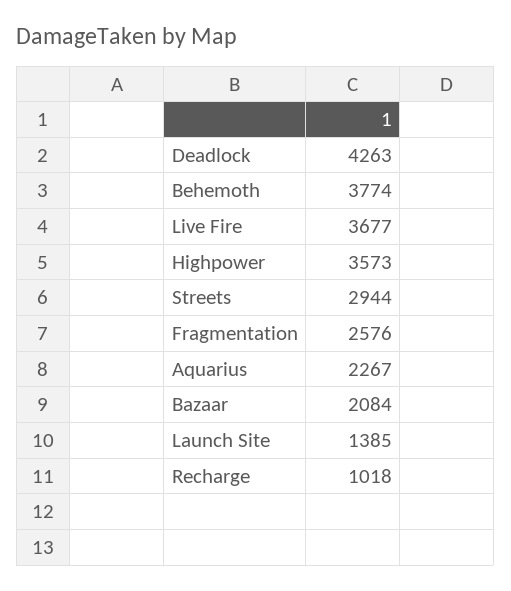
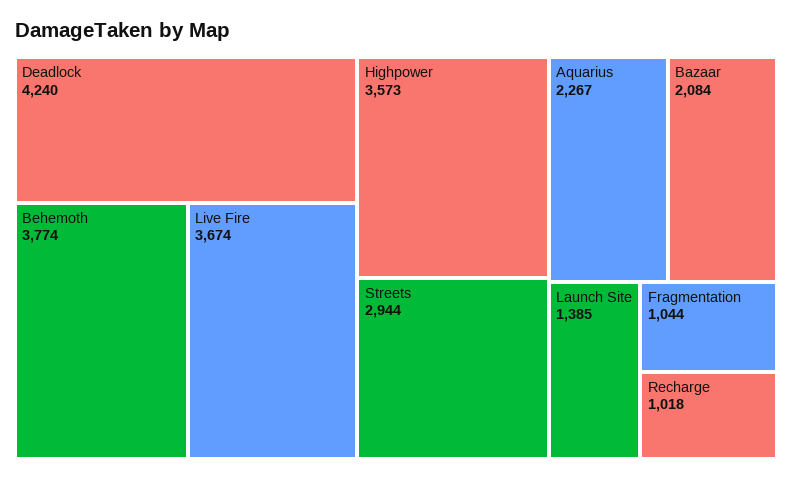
  {
-   "Deadlock": 4263,
+   "Deadlock": 4240,
    "Behemoth": 3774,
-   "Live Fire": 3677,
+   "Live Fire": 3674,
    "Highpower": 3573,
    "Streets": 2944,
-   "Fragmentation": 2576,
+   "Fragmentation": 1044,
    "Aquarius": 2267,
    "Bazaar": 2084,
    "Launch Site": 1385,
    "Recharge": 1018
  }

